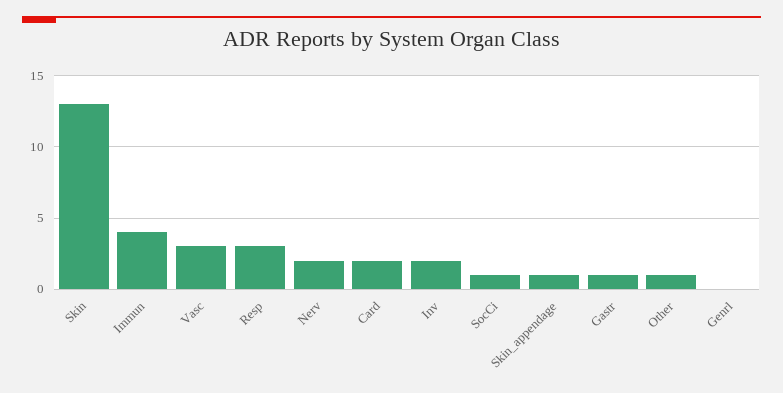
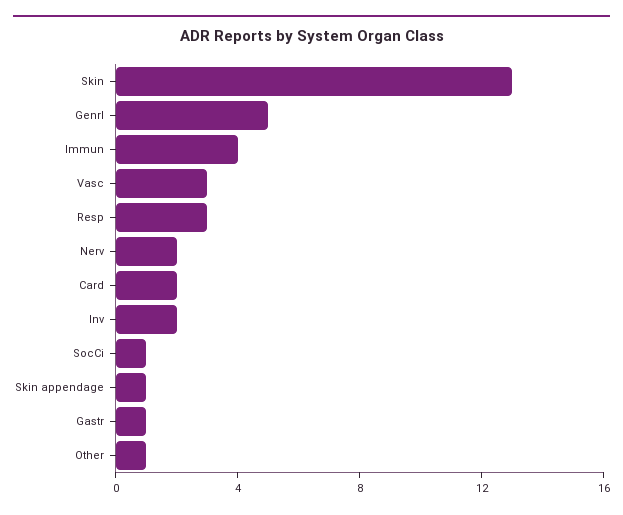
  {
    "Skin": 13,
    "Immun": 4,
    "Vasc": 3,
    "Resp": 3,
    "Nerv": 2,
    "Card": 2,
    "Inv": 2,
    "SocCi": 1,
    "Skin_appendage": 1,
    "Gastr": 1,
    "Other": 1,
-   "Genrl": 0
+   "Genrl": 5
  }

